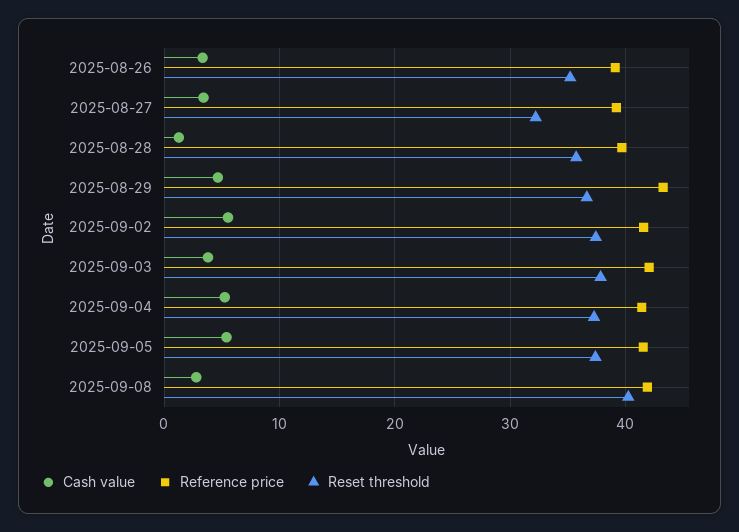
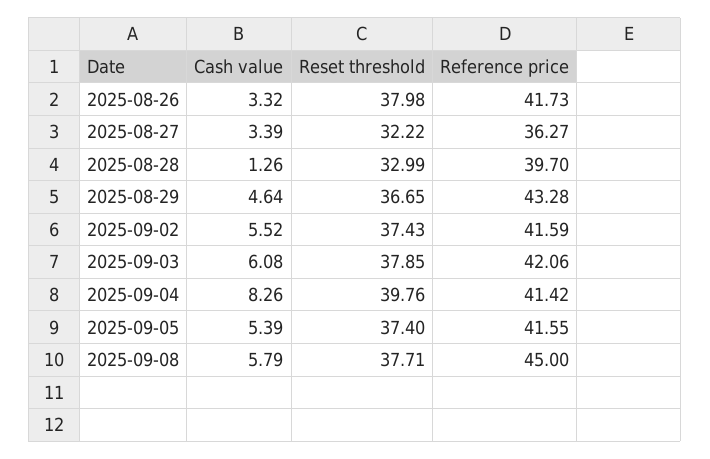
  {
    "Cash value": {
      "2025-08-26": 3.32,
      "2025-08-27": 3.39,
      "2025-08-28": 1.26,
      "2025-08-29": 4.64,
      "2025-09-02": 5.52,
-     "2025-09-03": 4,
+     "2025-09-03": 6.08,
-     "2025-09-04": 5,
+     "2025-09-04": 8.26,
      "2025-09-05": 5.39,
-     "2025-09-08": 3
+     "2025-09-08": 5.79
    },
    "Reference price": {
-     "2025-08-26": 39,
+     "2025-08-26": 41.73,
-     "2025-08-27": 39,
+     "2025-08-27": 36.27,
      "2025-08-28": 39.7,
      "2025-08-29": 43.28,
      "2025-09-02": 41.59,
      "2025-09-03": 42.06,
      "2025-09-04": 41.42,
      "2025-09-05": 41.55,
-     "2025-09-08": 42
+     "2025-09-08": 45
    },
    "Reset threshold": {
-     "2025-08-26": 35,
+     "2025-08-26": 37.98,
      "2025-08-27": 32.22,
-     "2025-08-28": 36,
+     "2025-08-28": 32.99,
      "2025-08-29": 36.65,
      "2025-09-02": 37.43,
      "2025-09-03": 37.85,
-     "2025-09-04": 37,
+     "2025-09-04": 39.76,
      "2025-09-05": 37.4,
-     "2025-09-08": 40
+     "2025-09-08": 37.71
    }
  }

